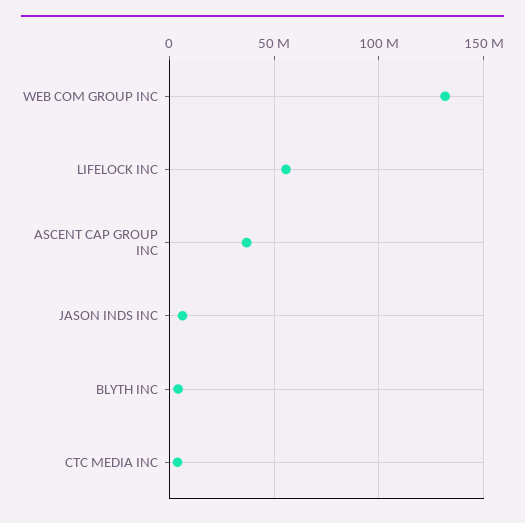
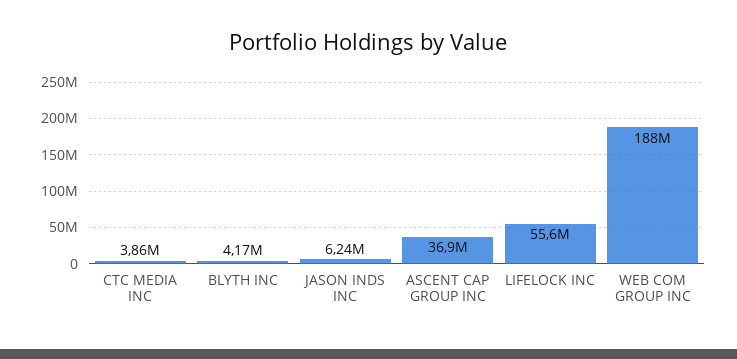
  {
-   "WEB COM GROUP INC": 130000000,
+   "WEB COM GROUP INC": 188000000,
    "LIFELOCK INC": 55600000,
    "ASCENT CAP GROUP INC": 36900000,
    "JASON INDS INC": 6240000,
    "BLYTH INC": 4170000,
    "CTC MEDIA INC": 3860000
  }

